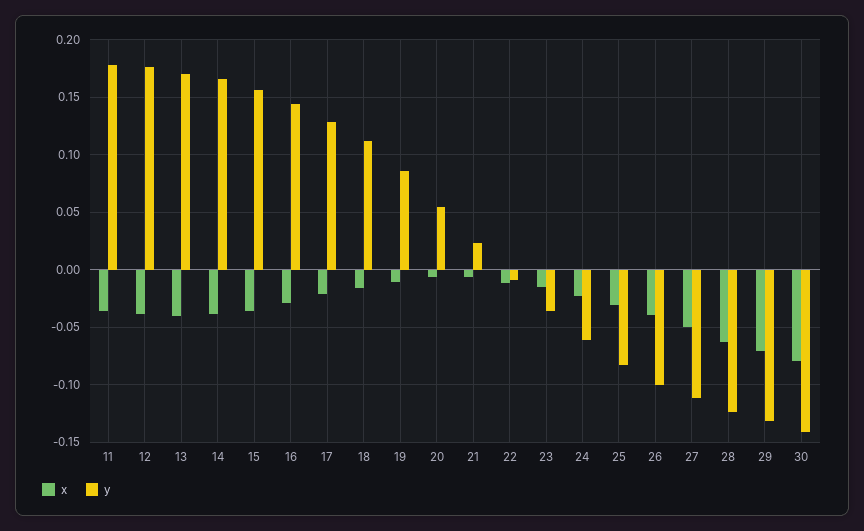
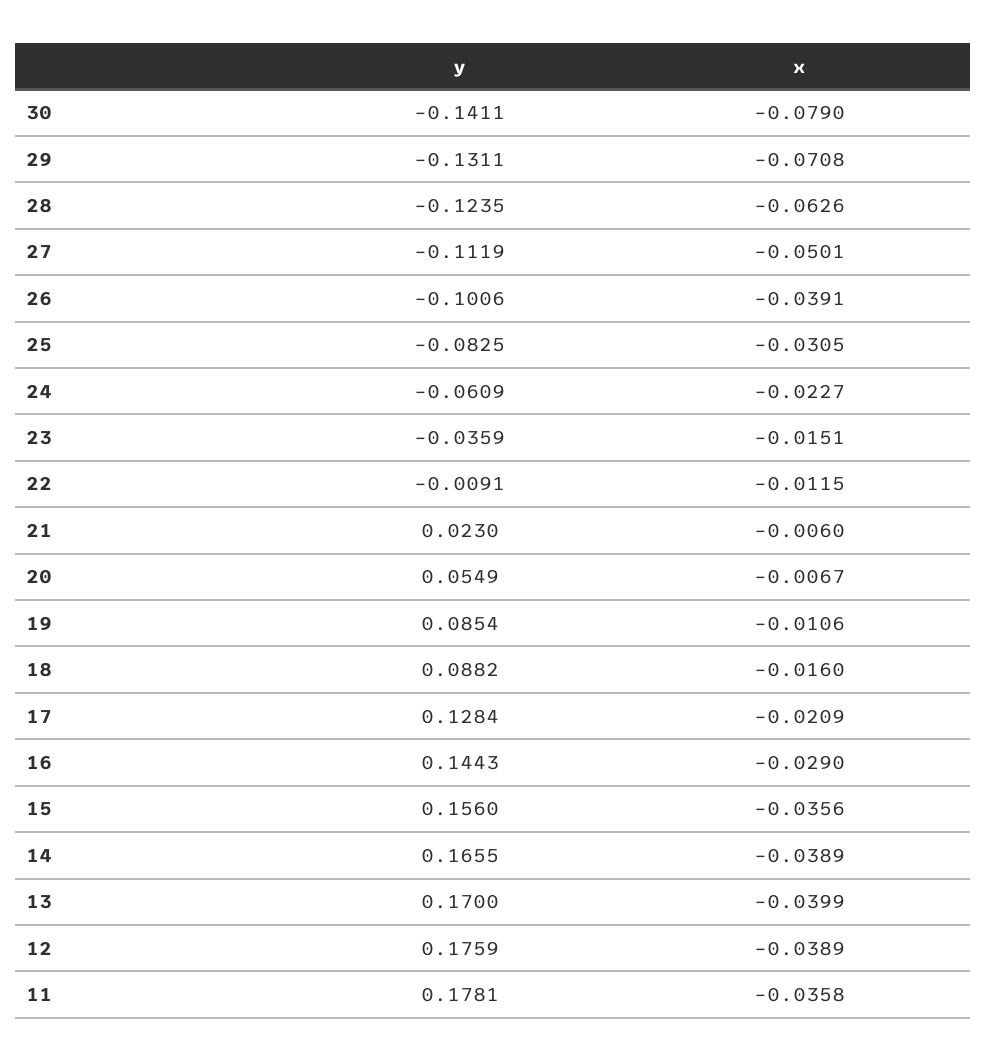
  {
    "x": {
      "11": -0.0358,
      "12": -0.0389,
      "13": -0.0399,
      "14": -0.0389,
      "15": -0.0356,
      "16": -0.029,
      "17": -0.0209,
      "18": -0.016,
      "19": -0.0106,
      "20": -0.0067,
      "21": -0.006,
      "22": -0.0115,
      "23": -0.0151,
      "24": -0.0227,
      "25": -0.0305,
      "26": -0.0391,
      "27": -0.0501,
      "28": -0.0626,
      "29": -0.0708,
      "30": -0.079
    },
    "y": {
      "11": 0.1781,
      "12": 0.1759,
      "13": 0.17,
      "14": 0.1655,
      "15": 0.156,
      "16": 0.1443,
      "17": 0.1284,
-     "18": 0.11,
+     "18": 0.0882,
      "19": 0.0854,
      "20": 0.0549,
      "21": 0.023,
      "22": -0.0091,
      "23": -0.0359,
      "24": -0.0609,
      "25": -0.0825,
      "26": -0.1006,
      "27": -0.1119,
      "28": -0.1235,
      "29": -0.1311,
      "30": -0.1411
    }
  }

